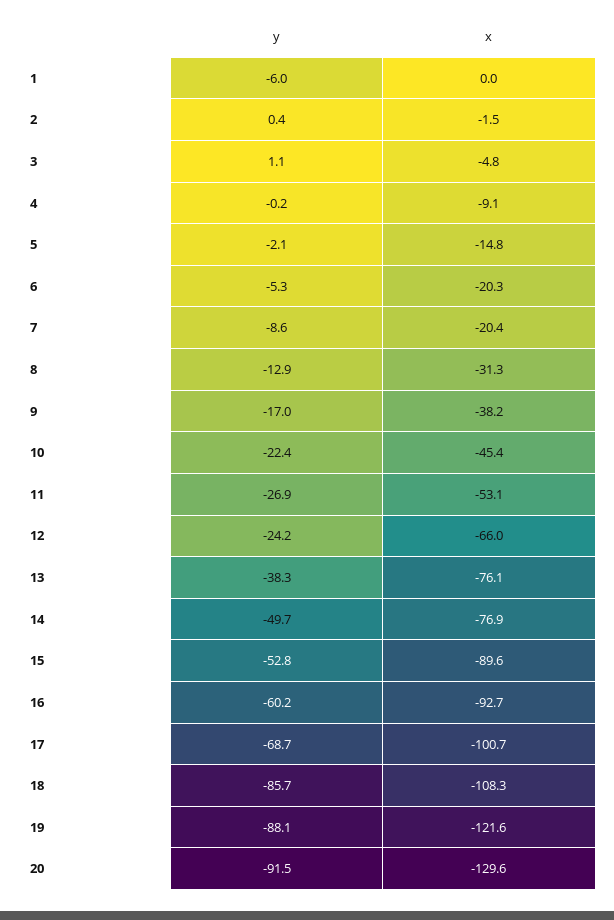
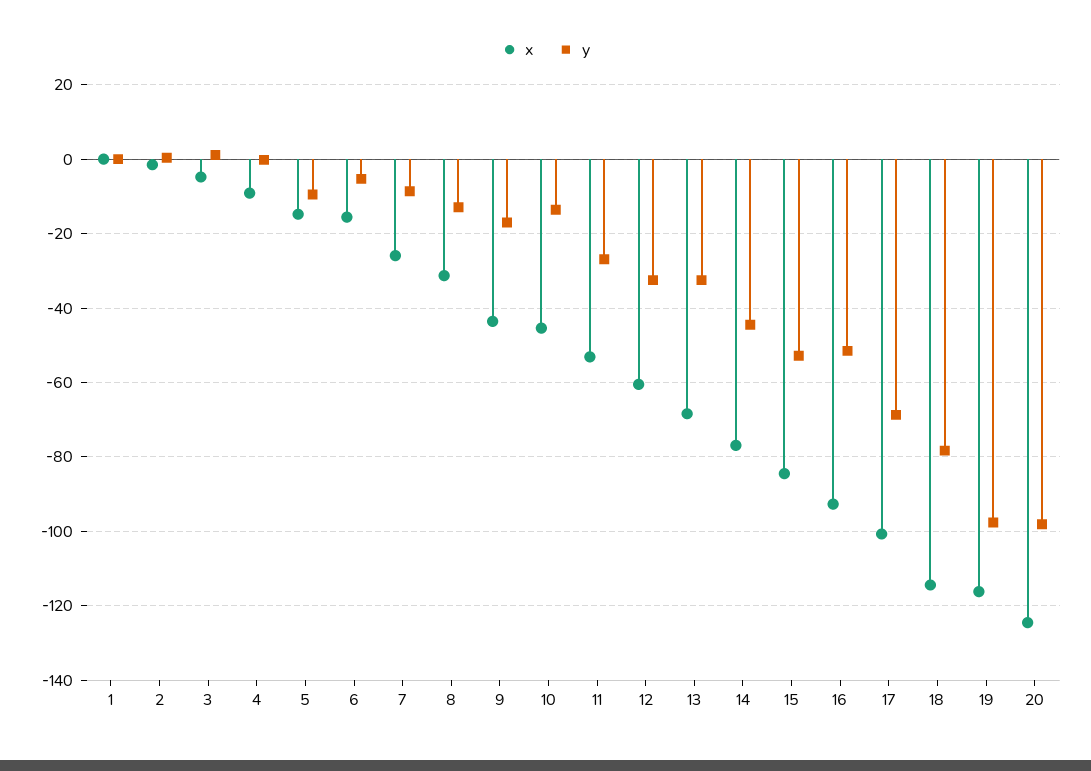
  {
    "y": {
-     "1": -6,
+     "1": 0,
      "2": 0.4,
      "3": 1.1,
      "4": -0.2,
-     "5": -2.1,
+     "5": -10,
      "6": -5.3,
      "7": -8.6,
      "8": -12.9,
      "9": -17,
-     "10": -22.4,
+     "10": -14,
      "11": -26.9,
-     "12": -24.2,
+     "12": -32,
-     "13": -38.3,
+     "13": -32,
-     "14": -49.7,
+     "14": -44,
      "15": -52.8,
-     "16": -60.2,
+     "16": -52,
      "17": -68.7,
-     "18": -85.7,
+     "18": -78,
-     "19": -88.1,
+     "19": -98,
-     "20": -91.5
+     "20": -98
    },
    "x": {
      "1": 0,
      "2": -1.5,
      "3": -4.8,
      "4": -9.1,
      "5": -14.8,
-     "6": -20.3,
+     "6": -16,
-     "7": -20.4,
+     "7": -26,
      "8": -31.3,
-     "9": -38.2,
+     "9": -44,
      "10": -45.4,
      "11": -53.1,
-     "12": -66,
+     "12": -60,
-     "13": -76.1,
+     "13": -68,
      "14": -76.9,
-     "15": -89.6,
+     "15": -84,
      "16": -92.7,
      "17": -100.7,
-     "18": -108.3,
+     "18": -114,
-     "19": -121.6,
+     "19": -116,
-     "20": -129.6
+     "20": -124
    }
  }

